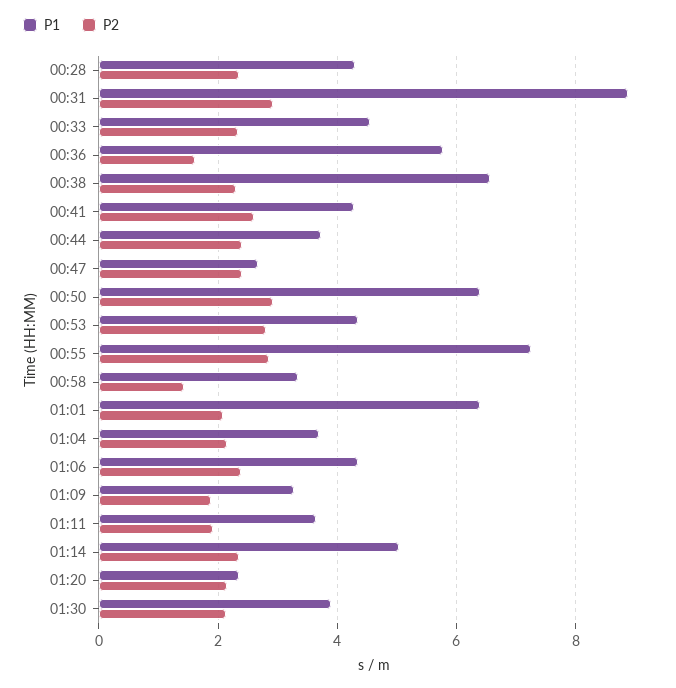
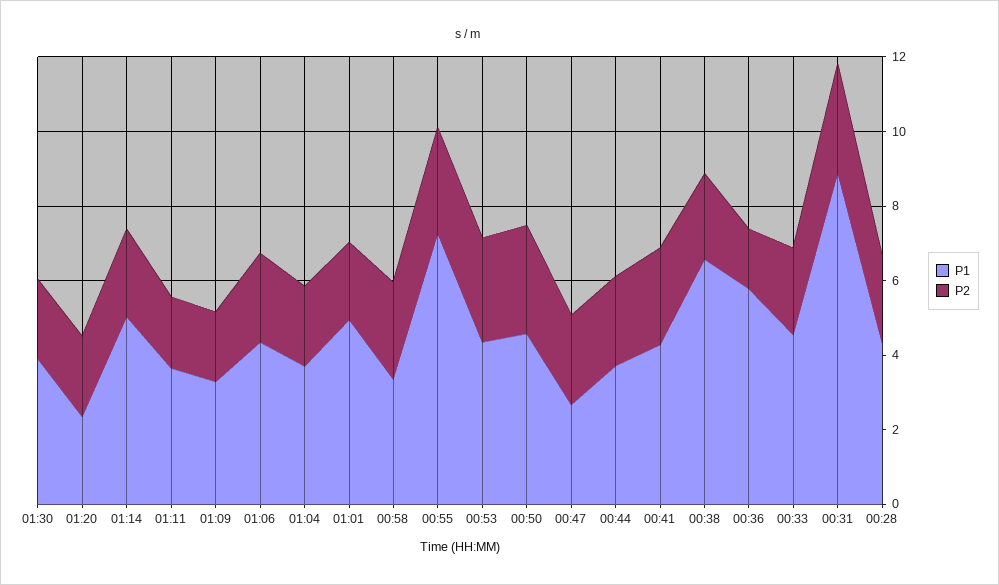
  {
    "P1": {
      "00:28": 4.4,
      "00:31": 8.8,
      "00:33": 4.6,
      "00:36": 5.8,
      "00:38": 6.6,
      "00:41": 4.2,
      "00:44": 3.8,
      "00:47": 2.6,
-     "00:50": 6.4,
+     "00:50": 4.5,
      "00:53": 4.4,
      "00:55": 7.2,
      "00:58": 3.4,
-     "01:01": 6.4,
+     "01:01": 5,
      "01:04": 3.8,
      "01:06": 4.4,
      "01:09": 3.2,
      "01:11": 3.6,
      "01:14": 5,
      "01:20": 2.4,
      "01:30": 4
    },
    "P2": {
      "00:28": 2.4,
      "00:31": 3,
      "00:33": 2.4,
      "00:36": 1.6,
      "00:38": 2.4,
      "00:41": 2.6,
      "00:44": 2.4,
      "00:47": 2.4,
      "00:50": 3,
      "00:53": 2.8,
      "00:55": 2.8,
-     "00:58": 1.4,
+     "00:58": 2.5,
      "01:01": 2,
      "01:04": 2.2,
      "01:06": 2.4,
      "01:09": 1.8,
      "01:11": 2,
      "01:14": 2.4,
      "01:20": 2.2,
      "01:30": 2.2
    }
  }

